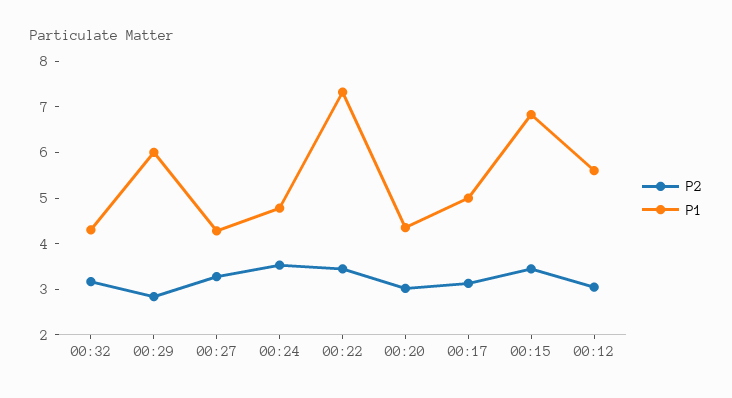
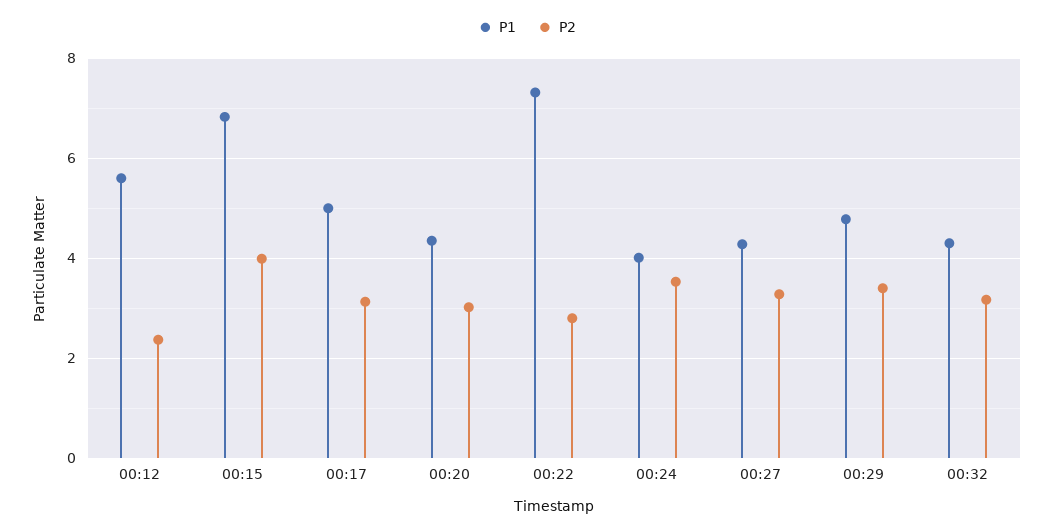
  {
    "P2": {
      "00:32": 3.2,
-     "00:29": 2.8,
+     "00:29": 3.4,
      "00:27": 3.2,
      "00:24": 3.6,
-     "00:22": 3.4,
+     "00:22": 2.8,
      "00:20": 3,
      "00:17": 3.2,
-     "00:15": 3.4,
+     "00:15": 4,
-     "00:12": 3
+     "00:12": 2.4
    },
    "P1": {
      "00:32": 4.4,
-     "00:29": 6,
+     "00:29": 4.8,
      "00:27": 4.2,
-     "00:24": 4.8,
+     "00:24": 4,
      "00:22": 7.4,
      "00:20": 4.4,
      "00:17": 5,
      "00:15": 6.8,
      "00:12": 5.6
    }
  }

